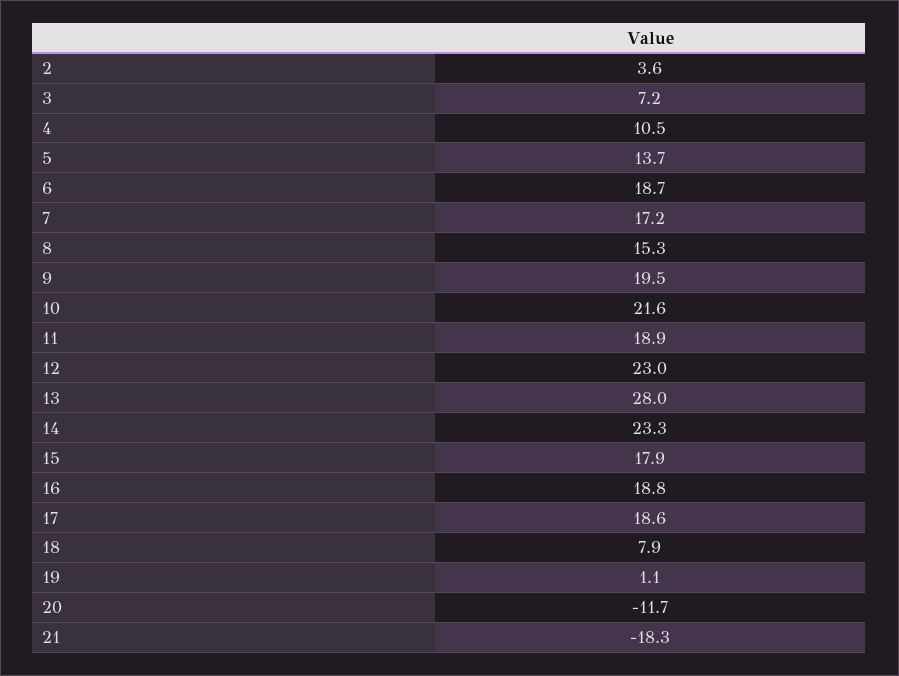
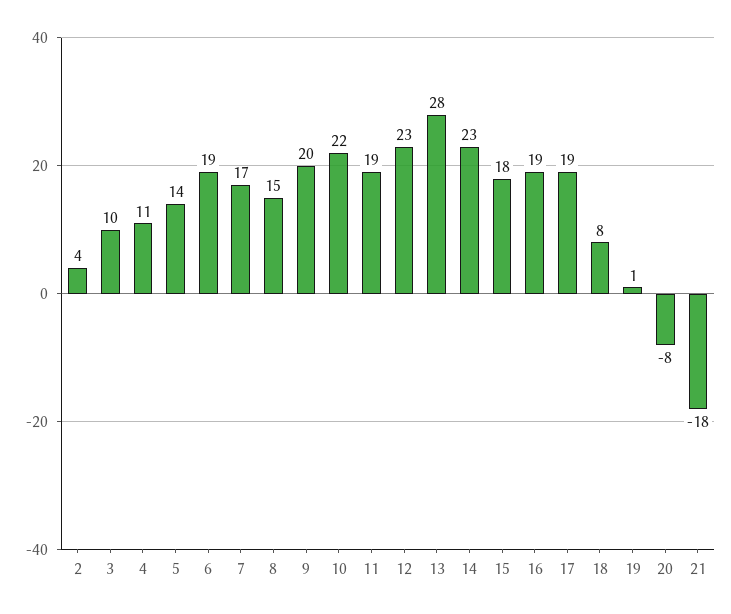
  {
    "2": 3.6,
-   "3": 7.2,
+   "3": 10,
    "4": 10.5,
    "5": 13.7,
    "6": 18.7,
    "7": 17.2,
    "8": 15.3,
    "9": 19.5,
    "10": 21.6,
    "11": 18.9,
    "12": 23,
    "13": 28,
    "14": 23.3,
    "15": 17.9,
    "16": 18.8,
    "17": 18.6,
    "18": 7.9,
    "19": 1.1,
-   "20": -11.7,
+   "20": -8,
    "21": -18.3
  }

